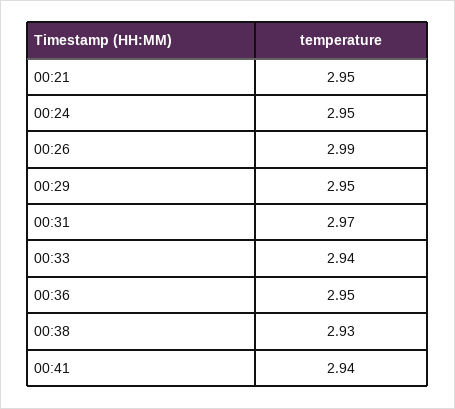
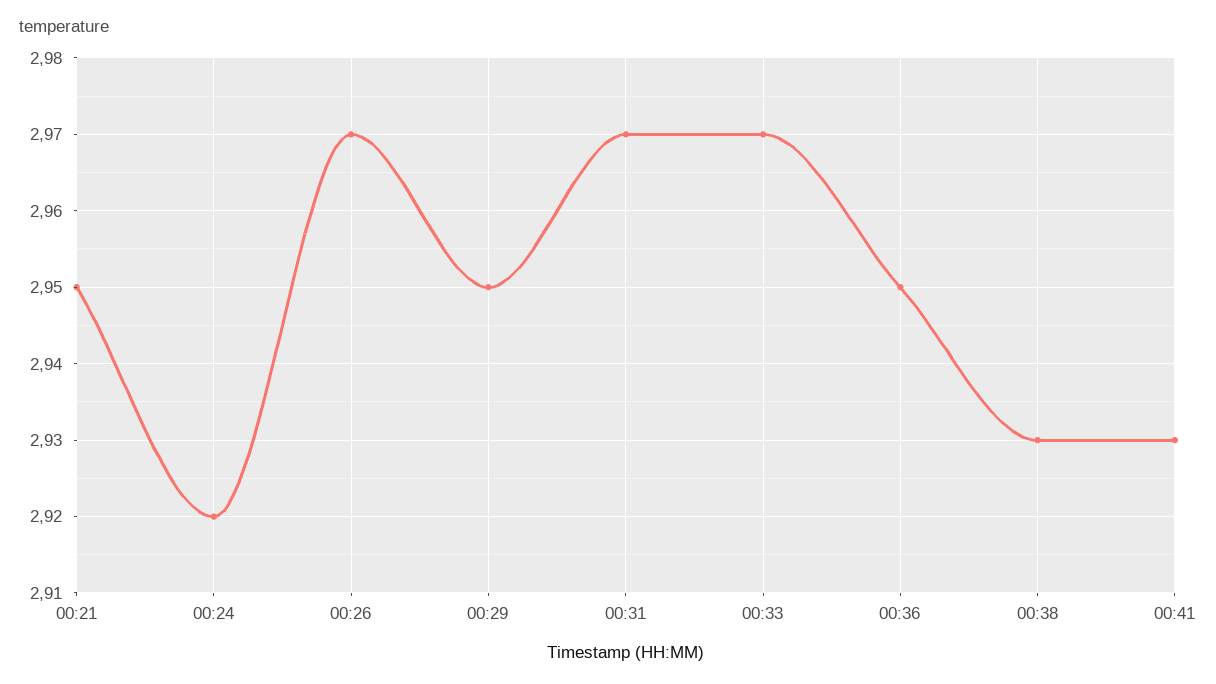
  {
    "00:21": 2.95,
-   "00:24": 2.95,
+   "00:24": 2.92,
-   "00:26": 2.99,
+   "00:26": 2.97,
    "00:29": 2.95,
    "00:31": 2.97,
-   "00:33": 2.94,
+   "00:33": 2.97,
    "00:36": 2.95,
    "00:38": 2.93,
-   "00:41": 2.94
+   "00:41": 2.93
  }

